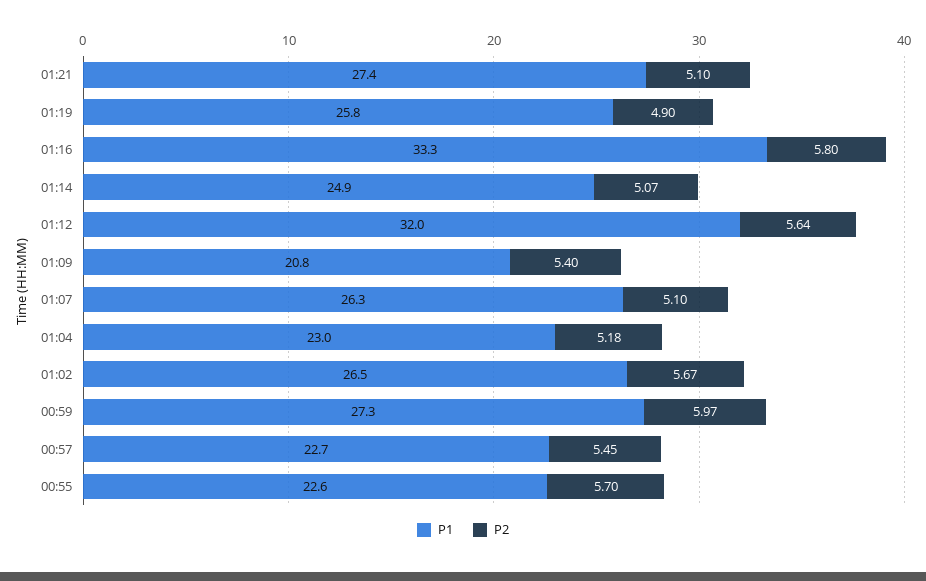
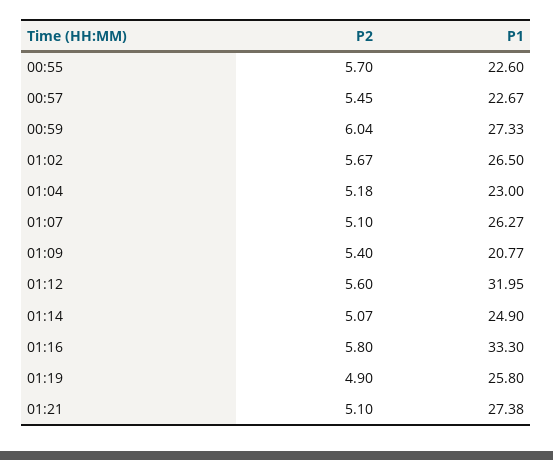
  {
    "P1": {
      "01:21": 27.38,
      "01:19": 25.8,
      "01:16": 33.3,
      "01:14": 24.9,
      "01:12": 31.95,
      "01:09": 20.77,
      "01:07": 26.27,
      "01:04": 23,
      "01:02": 26.5,
      "00:59": 27.33,
      "00:57": 22.67,
      "00:55": 22.6
    },
    "P2": {
      "01:21": 5.1,
      "01:19": 4.9,
      "01:16": 5.8,
      "01:14": 5.07,
-     "01:12": 5.64,
+     "01:12": 5.6,
      "01:09": 5.4,
      "01:07": 5.1,
      "01:04": 5.18,
      "01:02": 5.67,
-     "00:59": 5.97,
+     "00:59": 6.04,
      "00:57": 5.45,
      "00:55": 5.7
    }
  }

